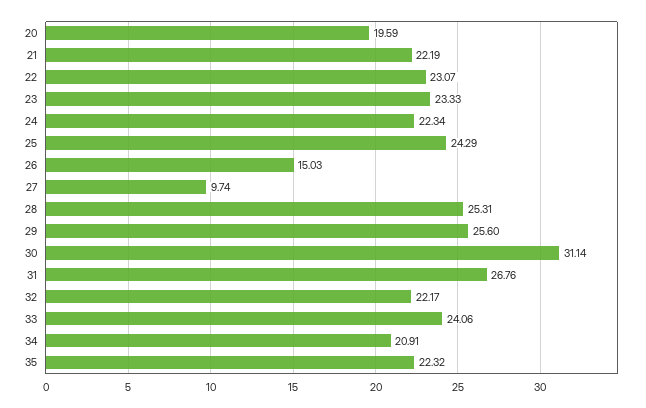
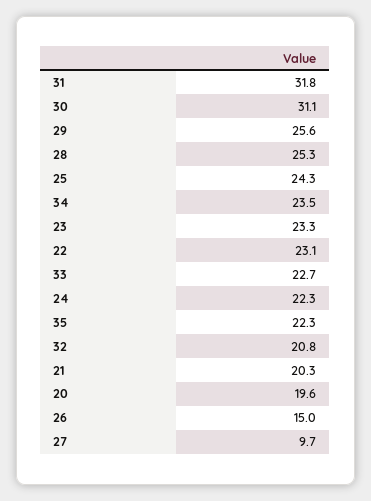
  {
    "20": 19.59,
-   "21": 22.19,
+   "21": 20.3,
    "22": 23.07,
    "23": 23.33,
    "24": 22.34,
    "25": 24.29,
    "26": 15.03,
    "27": 9.74,
    "28": 25.31,
    "29": 25.6,
    "30": 31.14,
-   "31": 26.76,
+   "31": 31.8,
-   "32": 22.17,
+   "32": 20.8,
-   "33": 24.06,
+   "33": 22.7,
-   "34": 20.91,
+   "34": 23.5,
    "35": 22.32
  }

